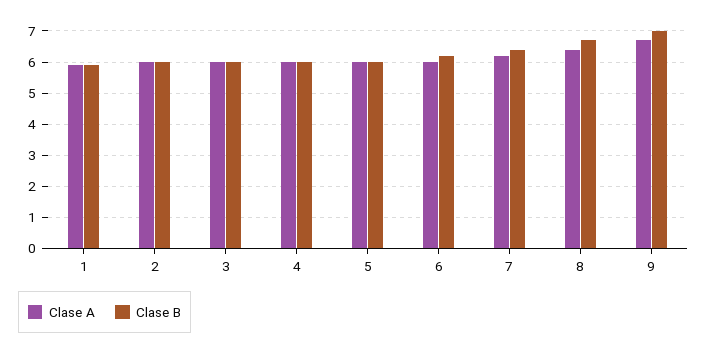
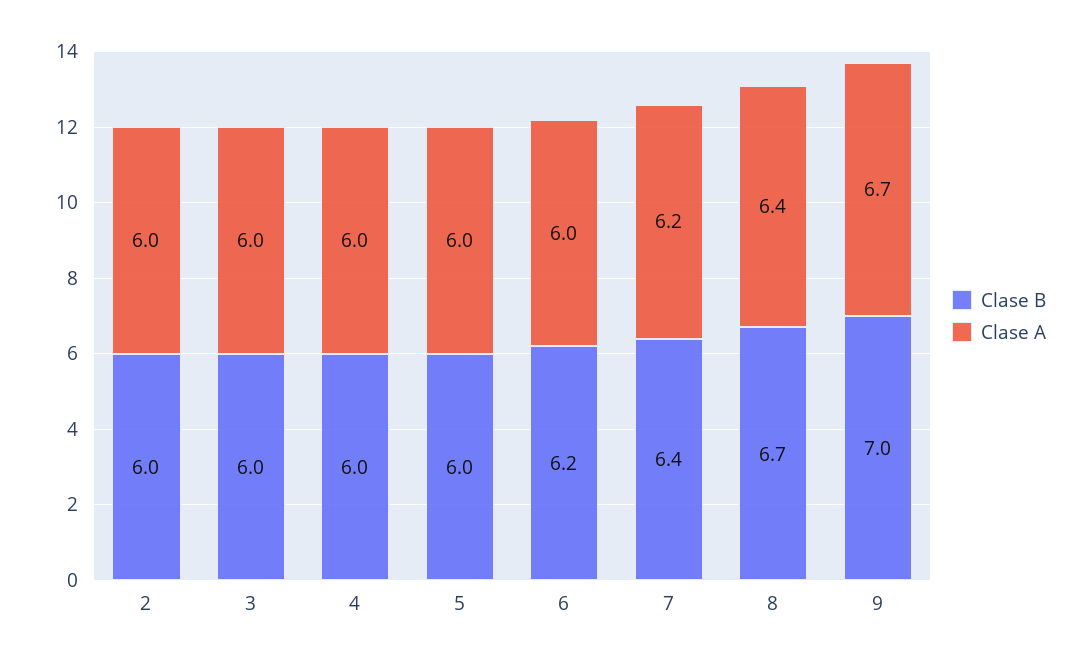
  {
    "Clase A": {
-     "1": 6,
      "2": 6,
      "3": 6,
      "4": 6,
      "5": 6,
      "6": 6,
      "7": 6.2,
      "8": 6.4,
      "9": 6.7
    },
    "Clase B": {
-     "1": 6,
      "2": 6,
      "3": 6,
      "4": 6,
      "5": 6,
      "6": 6.2,
      "7": 6.4,
      "8": 6.7,
      "9": 7
    }
  }

